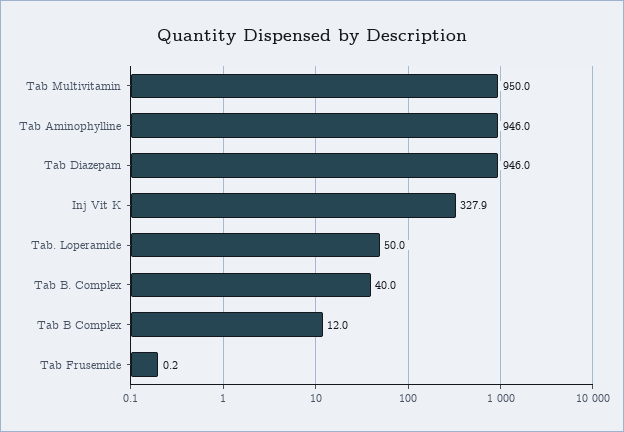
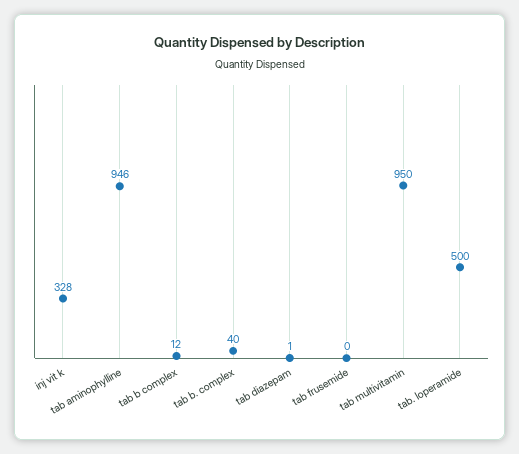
  {
    "Tab Multivitamin": 950,
    "Tab Aminophylline": 946,
-   "Tab Diazepam": 946,
+   "Tab Diazepam": 1,
    "Inj Vit K": 327.9,
-   "Tab. Loperamide": 50,
+   "Tab. Loperamide": 500,
    "Tab B. Complex": 40,
    "Tab B Complex": 12,
    "Tab Frusemide": 0.2
  }

